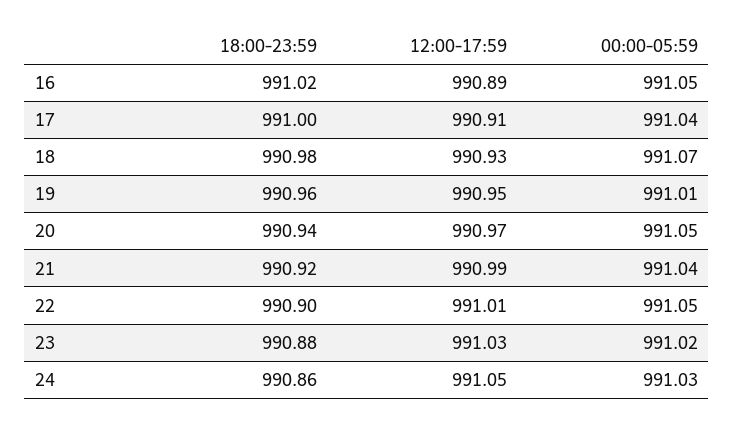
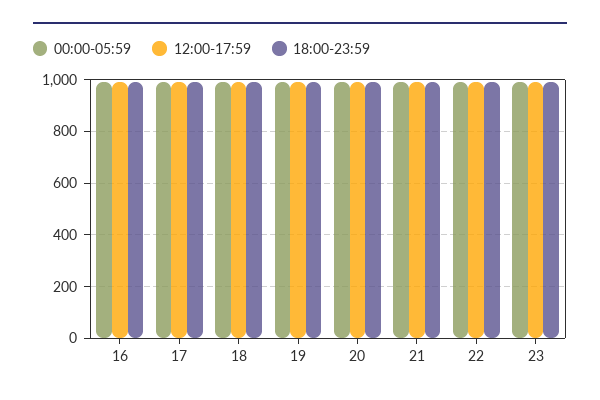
  {
    "18:00-23:59": {
      "16": 991.02,
      "17": 991,
      "18": 990.98,
      "19": 990.96,
      "20": 990.94,
      "21": 990.92,
      "22": 990.9,
-     "23": 990.88,
+     "23": 990.88
-     "24": 990.86
    },
    "12:00-17:59": {
      "16": 990.89,
      "17": 990.91,
      "18": 990.93,
      "19": 990.95,
      "20": 990.97,
      "21": 990.99,
      "22": 991.01,
-     "23": 991.03,
+     "23": 991.03
-     "24": 991.05
    },
    "00:00-05:59": {
      "16": 991.05,
      "17": 991.04,
      "18": 991.07,
      "19": 991.01,
      "20": 991.05,
      "21": 991.04,
      "22": 991.05,
-     "23": 991.02,
+     "23": 991.02
-     "24": 991.03
    }
  }

